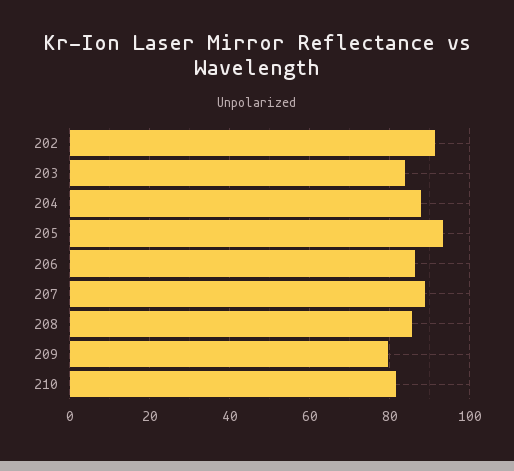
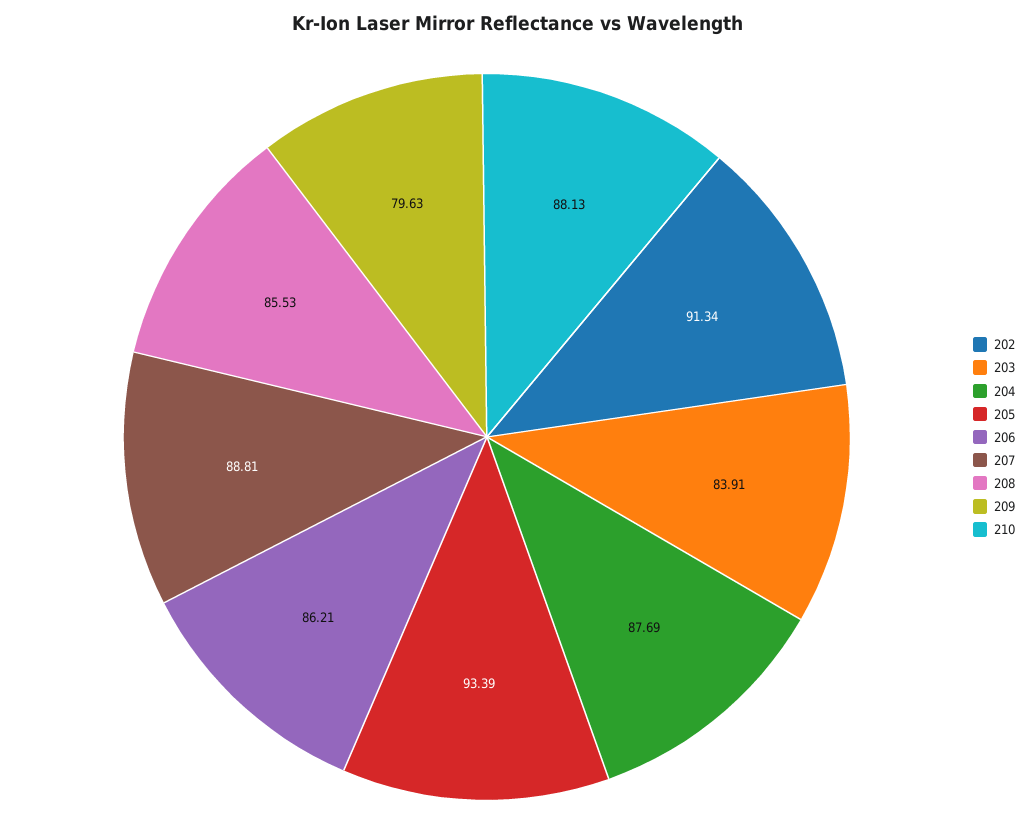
  {
    "202": 91.34,
    "203": 83.91,
    "204": 87.69,
    "205": 93.39,
    "206": 86.21,
    "207": 88.81,
    "208": 85.53,
    "209": 79.63,
-   "210": 82
+   "210": 88.13
  }

